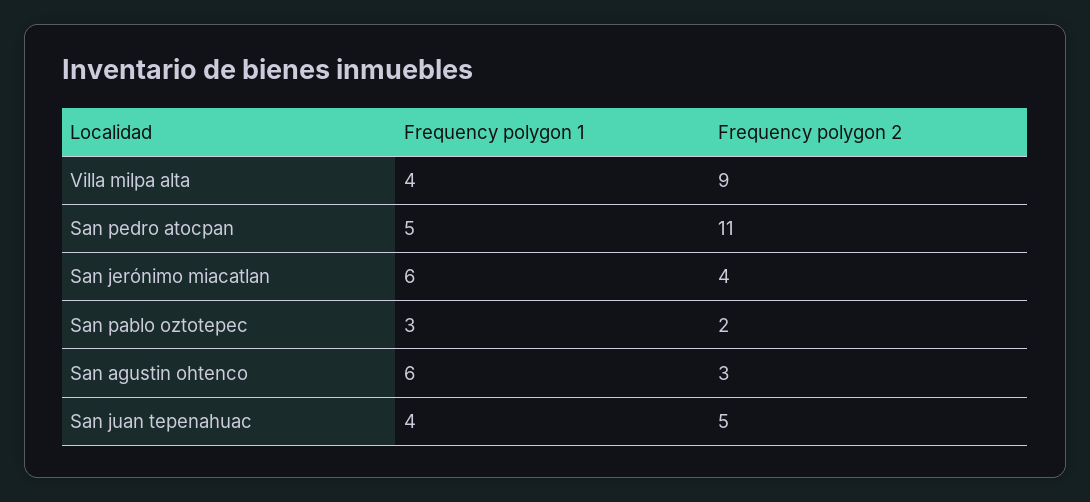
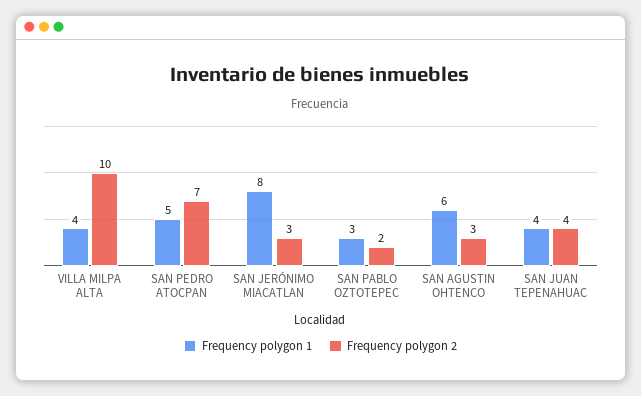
  {
    "Frequency polygon 1": {
      "Villa milpa alta": 4,
      "San pedro atocpan": 5,
-     "San jerónimo miacatlan": 6,
+     "San jerónimo miacatlan": 8,
      "San pablo oztotepec": 3,
      "San agustin ohtenco": 6,
      "San juan tepenahuac": 4
    },
    "Frequency polygon 2": {
-     "Villa milpa alta": 9,
+     "Villa milpa alta": 10,
-     "San pedro atocpan": 11,
+     "San pedro atocpan": 7,
-     "San jerónimo miacatlan": 4,
+     "San jerónimo miacatlan": 3,
      "San pablo oztotepec": 2,
      "San agustin ohtenco": 3,
-     "San juan tepenahuac": 5
+     "San juan tepenahuac": 4
    }
  }

